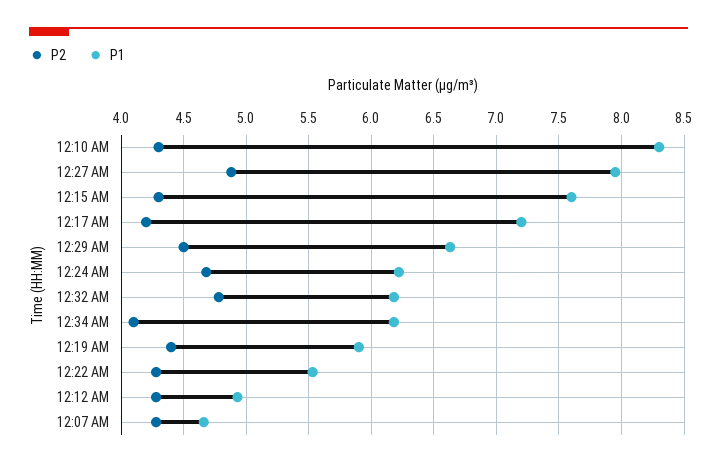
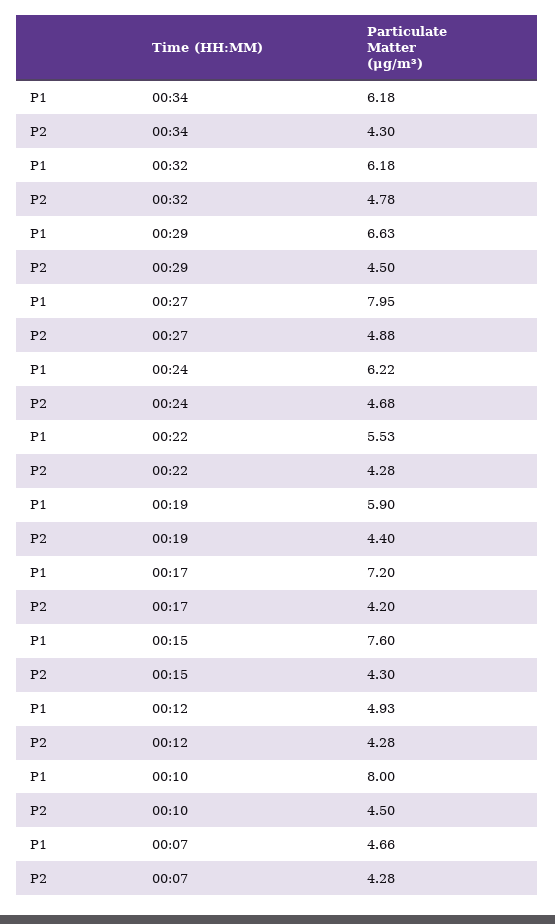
  {
    "P2": {
-     "12:10 AM": 4.3,
+     "12:10 AM": 4.5,
      "12:27 AM": 4.88,
      "12:15 AM": 4.3,
      "12:17 AM": 4.2,
      "12:29 AM": 4.5,
      "12:24 AM": 4.68,
      "12:32 AM": 4.78,
-     "12:34 AM": 4.1,
+     "12:34 AM": 4.3,
      "12:19 AM": 4.4,
      "12:22 AM": 4.28,
      "12:12 AM": 4.28,
      "12:07 AM": 4.28
    },
    "P1": {
-     "12:10 AM": 8.3,
+     "12:10 AM": 8,
      "12:27 AM": 7.95,
      "12:15 AM": 7.6,
      "12:17 AM": 7.2,
      "12:29 AM": 6.63,
      "12:24 AM": 6.22,
      "12:32 AM": 6.18,
      "12:34 AM": 6.18,
      "12:19 AM": 5.9,
      "12:22 AM": 5.53,
      "12:12 AM": 4.93,
      "12:07 AM": 4.66
    }
  }

